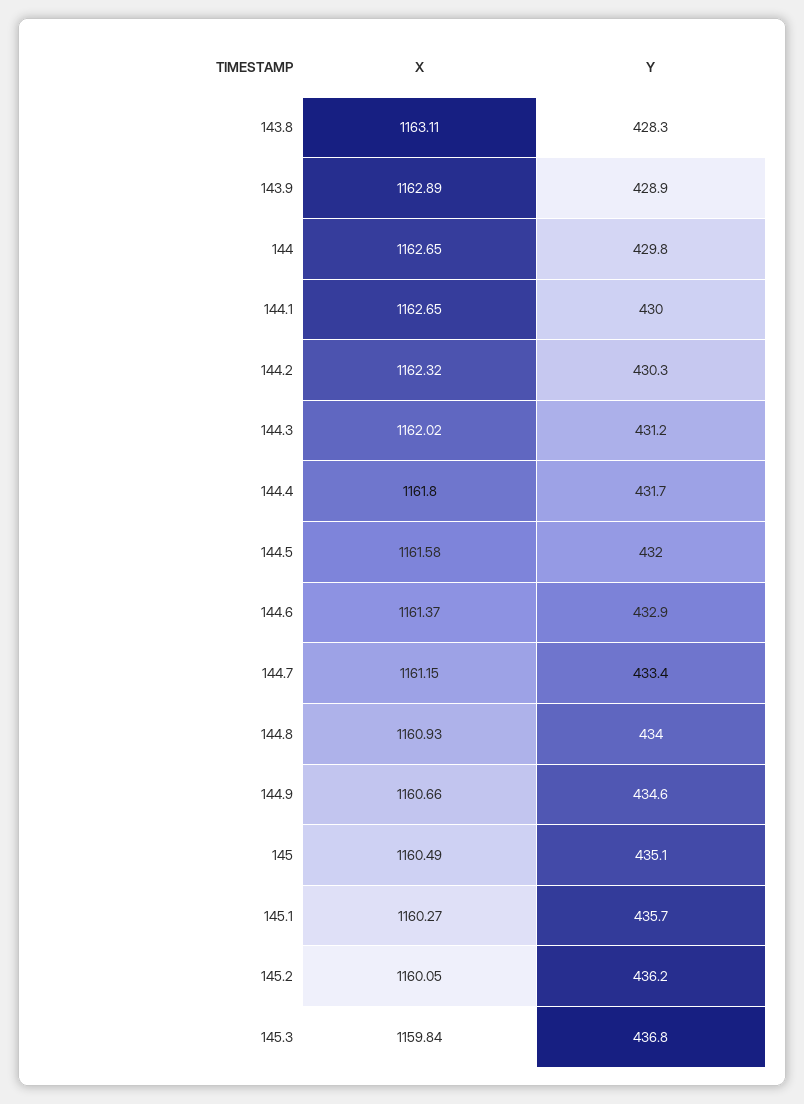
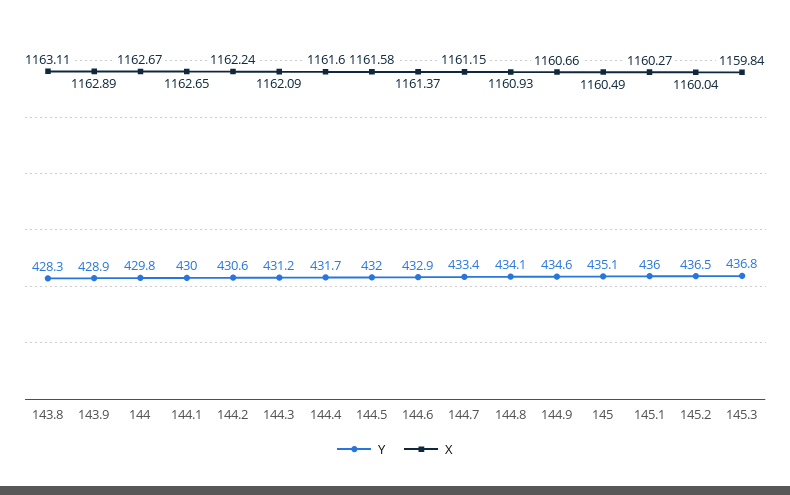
  {
    "X": {
      "143.8": 1163.11,
      "143.9": 1162.89,
-     "144": 1162.65,
+     "144": 1162.67,
      "144.1": 1162.65,
-     "144.2": 1162.32,
+     "144.2": 1162.24,
-     "144.3": 1162.02,
+     "144.3": 1162.09,
-     "144.4": 1161.8,
+     "144.4": 1161.6,
      "144.5": 1161.58,
      "144.6": 1161.37,
      "144.7": 1161.15,
      "144.8": 1160.93,
      "144.9": 1160.66,
      "145": 1160.49,
      "145.1": 1160.27,
-     "145.2": 1160.05,
+     "145.2": 1160.04,
      "145.3": 1159.84
    },
    "Y": {
      "143.8": 428.3,
      "143.9": 428.9,
      "144": 429.8,
      "144.1": 430,
-     "144.2": 430.3,
+     "144.2": 430.6,
      "144.3": 431.2,
      "144.4": 431.7,
      "144.5": 432,
      "144.6": 432.9,
      "144.7": 433.4,
-     "144.8": 434,
+     "144.8": 434.1,
      "144.9": 434.6,
      "145": 435.1,
-     "145.1": 435.7,
+     "145.1": 436,
-     "145.2": 436.2,
+     "145.2": 436.5,
      "145.3": 436.8
    }
  }

